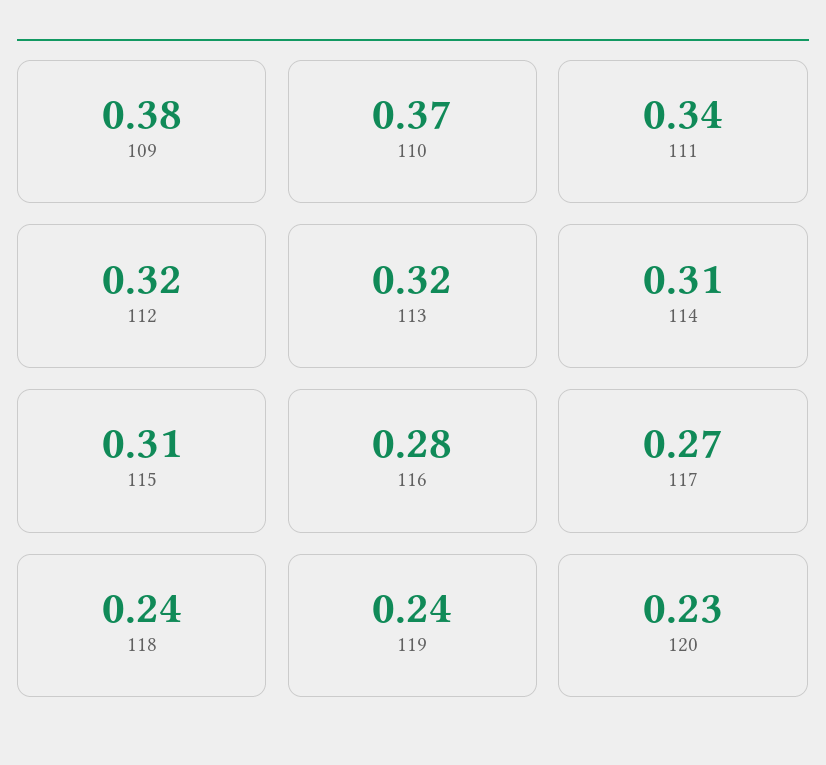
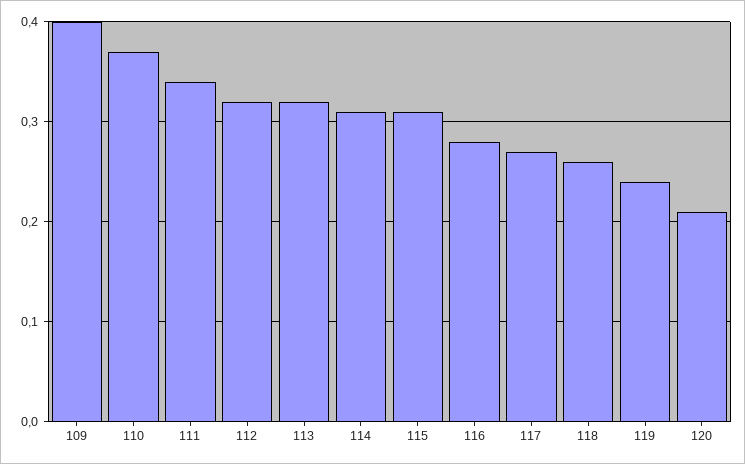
  {
-   "109": 0.38,
+   "109": 0.4,
    "110": 0.37,
    "111": 0.34,
    "112": 0.32,
    "113": 0.32,
    "114": 0.31,
    "115": 0.31,
    "116": 0.28,
    "117": 0.27,
-   "118": 0.24,
+   "118": 0.26,
    "119": 0.24,
-   "120": 0.23
+   "120": 0.21
  }

